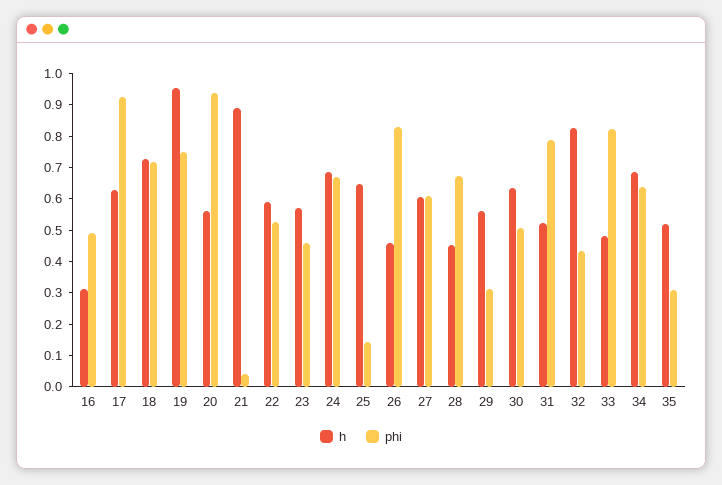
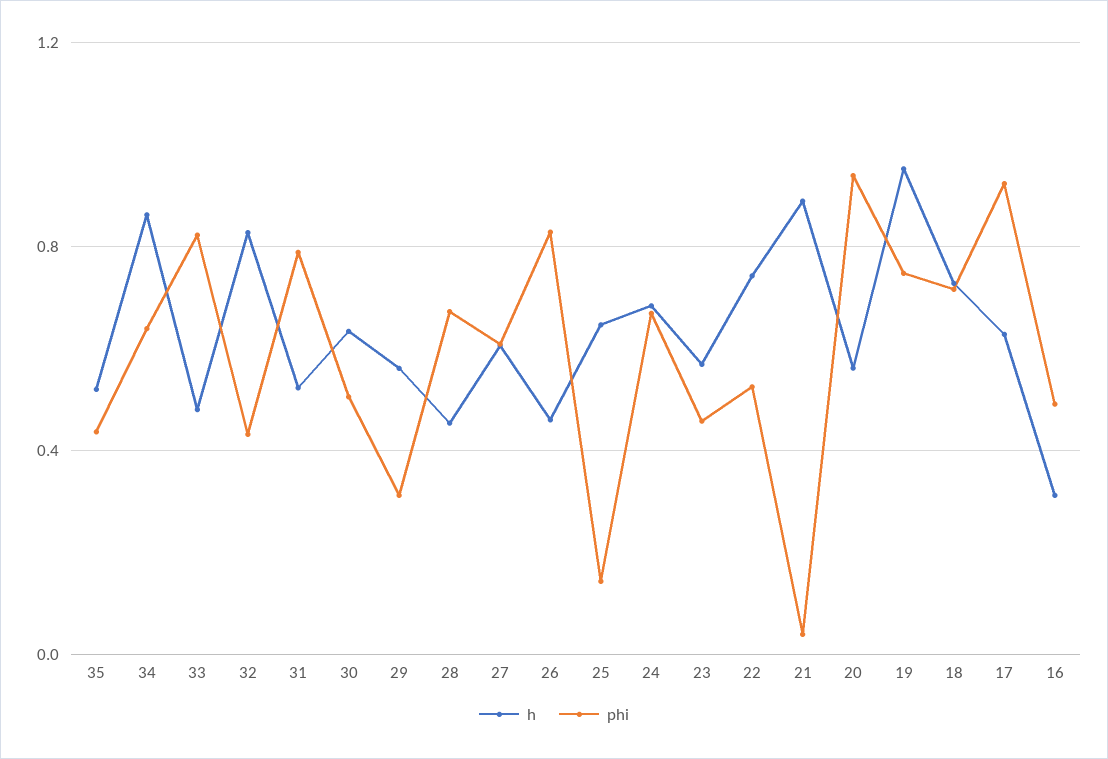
  {
    "h": {
      "16": 0.3,
      "17": 0.65,
      "18": 0.75,
      "19": 0.95,
      "20": 0.55,
      "21": 0.9,
-     "22": 0.6,
+     "22": 0.75,
      "23": 0.55,
      "24": 0.7,
      "25": 0.65,
      "26": 0.45,
      "27": 0.6,
      "28": 0.45,
      "29": 0.55,
      "30": 0.65,
      "31": 0.5,
      "32": 0.85,
      "33": 0.5,
-     "34": 0.7,
+     "34": 0.85,
      "35": 0.5
    },
    "phi": {
      "16": 0.5,
      "17": 0.9,
      "18": 0.7,
      "19": 0.75,
      "20": 0.95,
      "21": 0.05,
      "22": 0.55,
      "23": 0.45,
      "24": 0.65,
      "25": 0.15,
      "26": 0.85,
      "27": 0.6,
      "28": 0.65,
      "29": 0.3,
      "30": 0.5,
      "31": 0.8,
      "32": 0.45,
      "33": 0.8,
      "34": 0.65,
-     "35": 0.3
+     "35": 0.45
    }
  }

